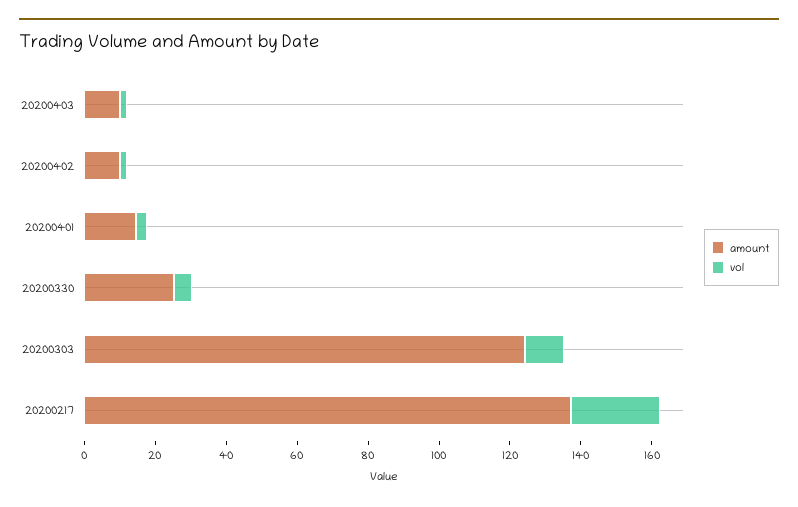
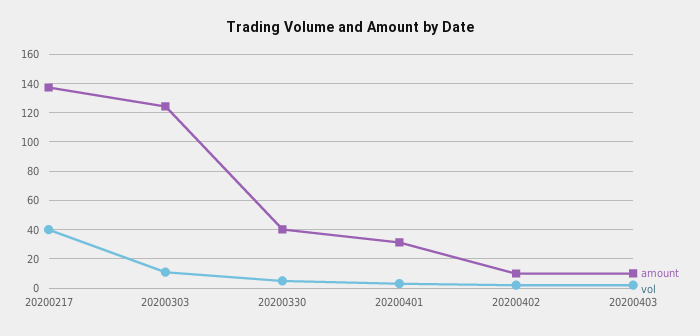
  {
    "amount": {
      "20200403": 10,
      "20200402": 10,
-     "20200401": 15,
+     "20200401": 30,
-     "20200330": 25,
+     "20200330": 40,
      "20200303": 125,
      "20200217": 135
    },
    "vol": {
      "20200403": 0,
      "20200402": 0,
      "20200401": 5,
      "20200330": 5,
      "20200303": 10,
-     "20200217": 25
+     "20200217": 40
    }
  }

